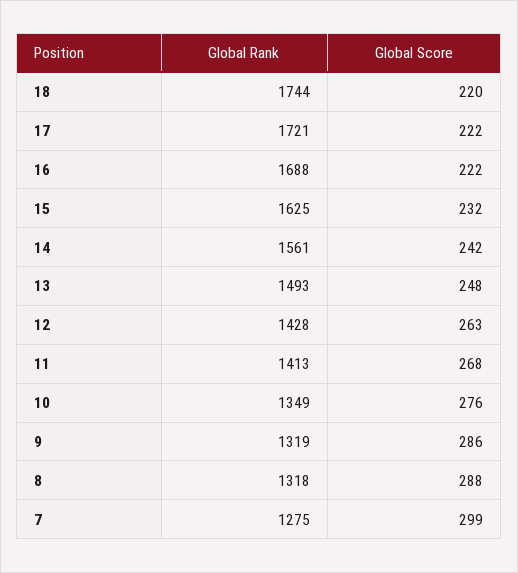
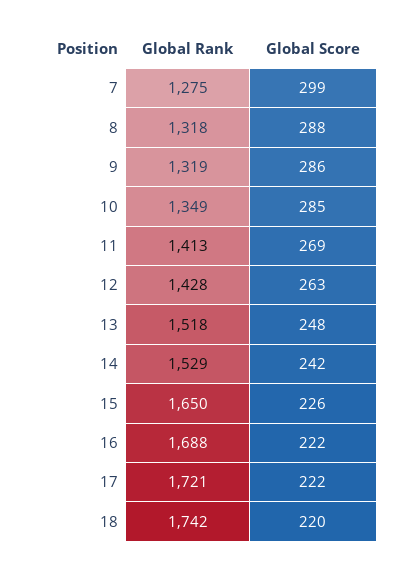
  {
    "Global Rank": {
-     "18": 1744,
+     "18": 1742,
      "17": 1721,
      "16": 1688,
-     "15": 1625,
+     "15": 1650,
-     "14": 1561,
+     "14": 1529,
-     "13": 1493,
+     "13": 1518,
      "12": 1428,
      "11": 1413,
      "10": 1349,
      "9": 1319,
      "8": 1318,
      "7": 1275
    },
    "Global Score": {
      "18": 220,
      "17": 222,
      "16": 222,
-     "15": 232,
+     "15": 226,
      "14": 242,
      "13": 248,
      "12": 263,
-     "11": 268,
+     "11": 269,
-     "10": 276,
+     "10": 285,
      "9": 286,
      "8": 288,
      "7": 299
    }
  }

